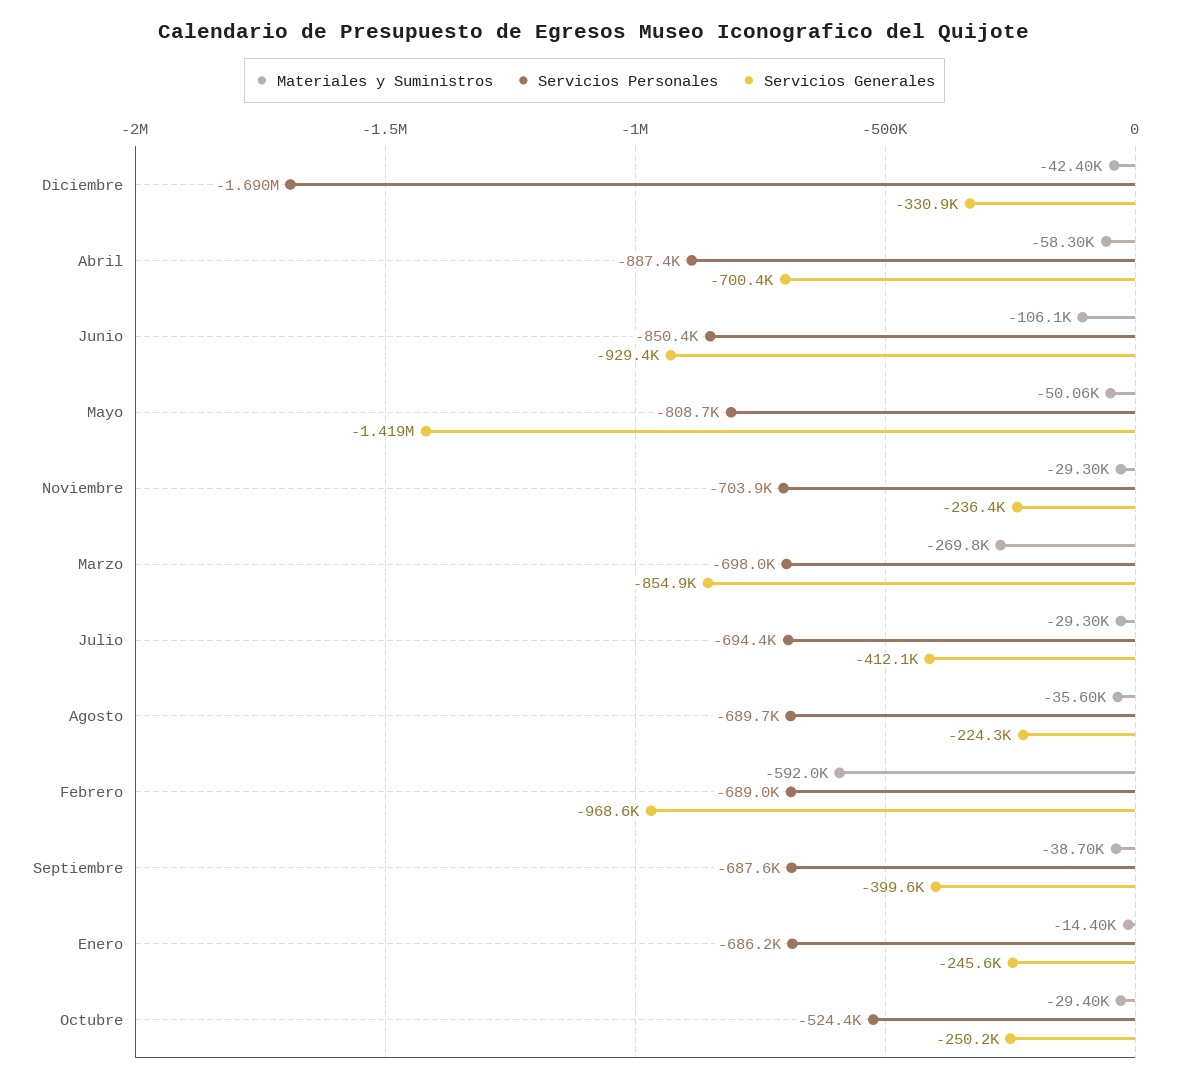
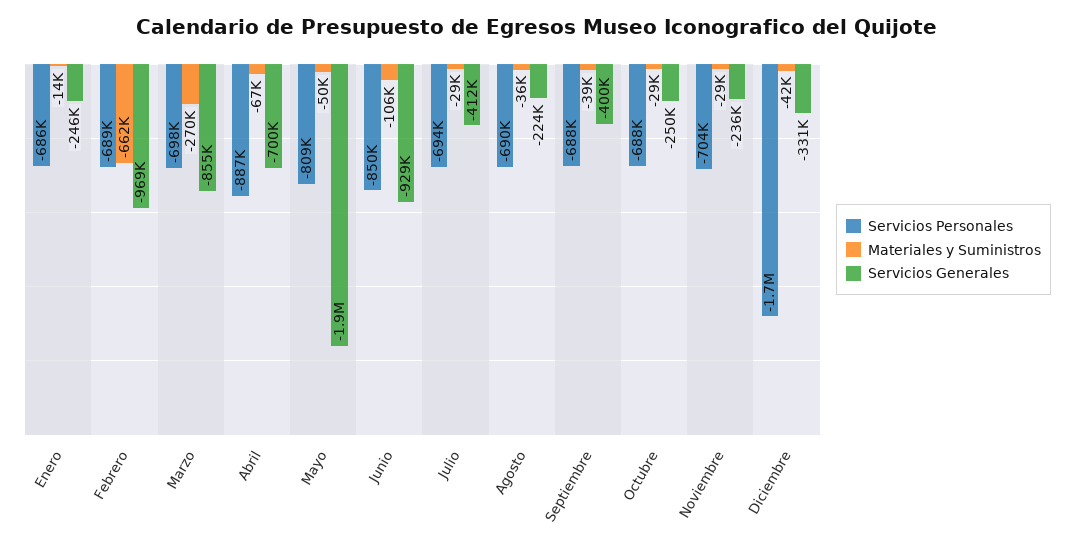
  {
    "Materiales y Suministros": {
      "Diciembre": -42400,
-     "Abril": -58300,
+     "Abril": -67000,
      "Junio": -106100,
      "Mayo": -50060,
      "Noviembre": -29300,
      "Marzo": -269800,
      "Julio": -29300,
      "Agosto": -35600,
-     "Febrero": -592000,
+     "Febrero": -662000,
      "Septiembre": -38700,
      "Enero": -14400,
      "Octubre": -29400
    },
    "Servicios Personales": {
      "Diciembre": -1690000,
      "Abril": -887400,
      "Junio": -850400,
      "Mayo": -808700,
      "Noviembre": -703900,
      "Marzo": -698000,
      "Julio": -694400,
      "Agosto": -689700,
      "Febrero": -689000,
      "Septiembre": -687600,
      "Enero": -686200,
-     "Octubre": -524400
+     "Octubre": -688000
    },
    "Servicios Generales": {
      "Diciembre": -330900,
      "Abril": -700400,
      "Junio": -929400,
-     "Mayo": -1419000,
+     "Mayo": -1900000,
      "Noviembre": -236400,
      "Marzo": -854900,
      "Julio": -412100,
      "Agosto": -224300,
      "Febrero": -968600,
      "Septiembre": -399600,
      "Enero": -245600,
      "Octubre": -250200
    }
  }

